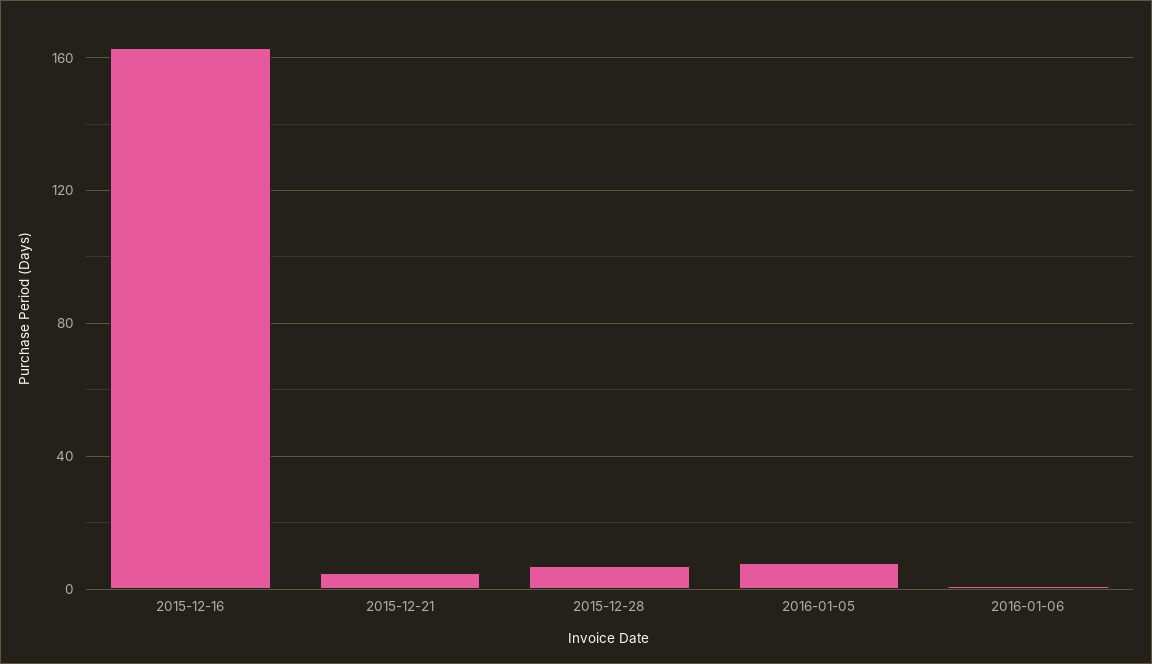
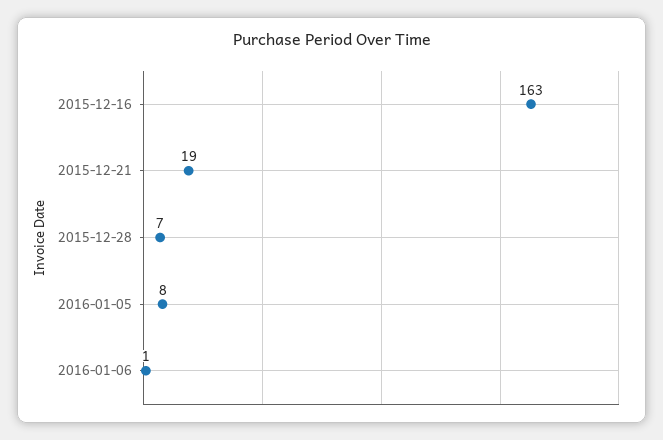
  {
    "2015-12-16": 163,
-   "2015-12-21": 5,
+   "2015-12-21": 19,
    "2015-12-28": 7,
    "2016-01-05": 8,
    "2016-01-06": 1
  }

